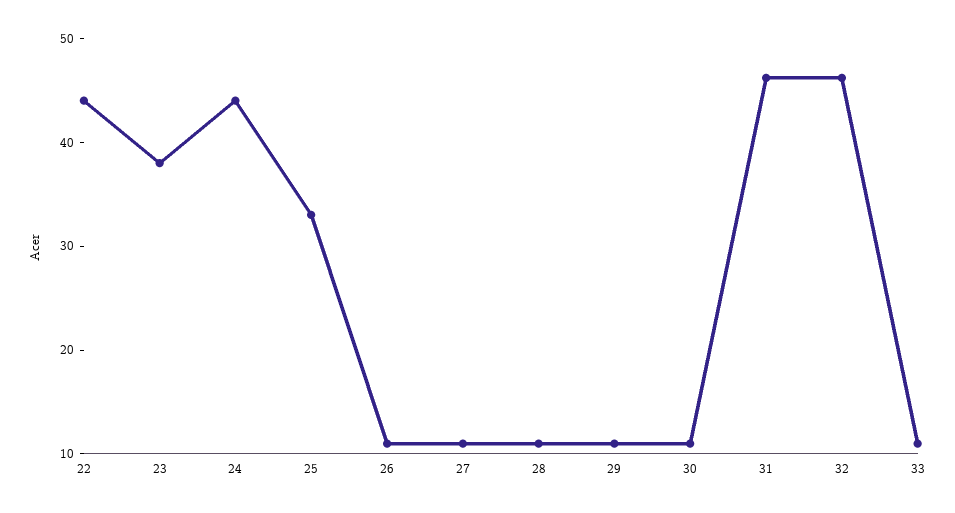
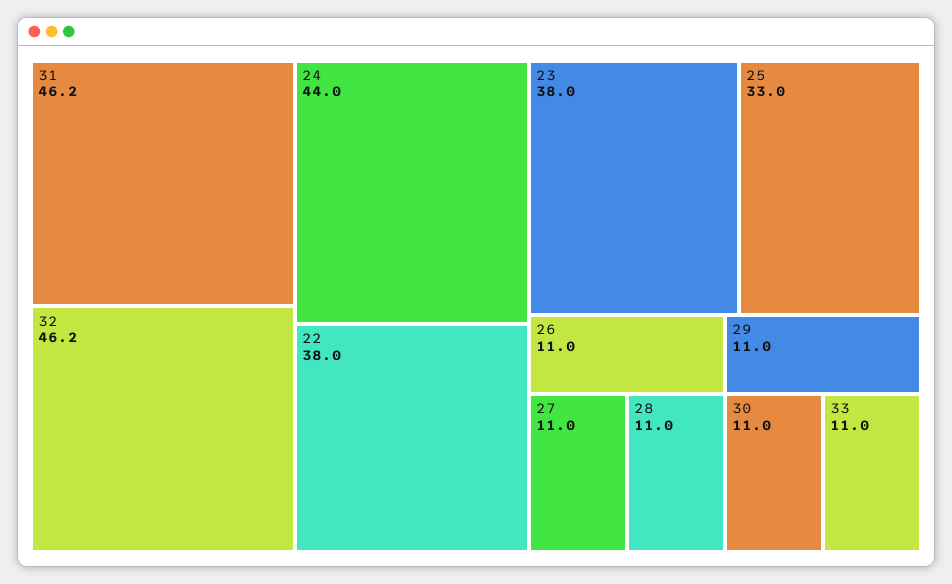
  {
-   "22": 44,
+   "22": 38,
    "23": 38,
    "24": 44,
    "25": 33,
    "26": 11,
    "27": 11,
    "28": 11,
    "29": 11,
    "30": 11,
    "31": 46.2,
    "32": 46.2,
    "33": 11
  }

